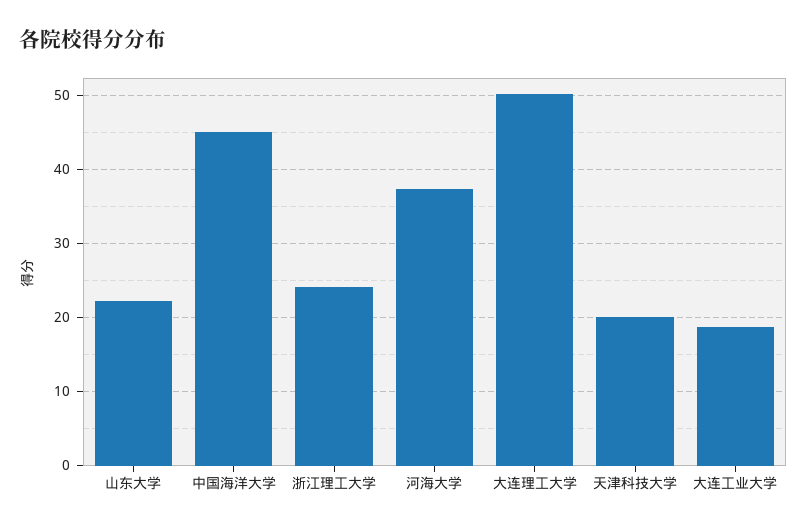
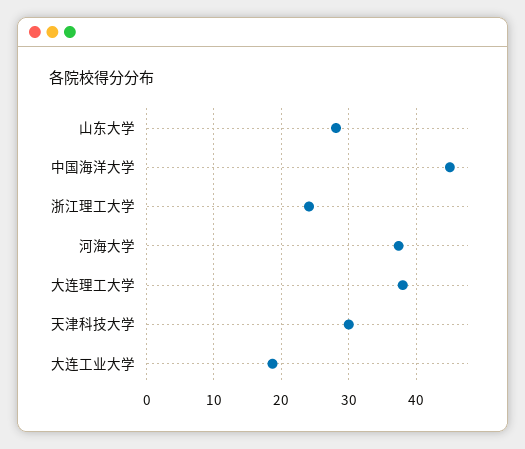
  {
-   "山东大学": 22,
+   "山东大学": 28,
    "中国海洋大学": 45,
    "浙江理工大学": 24,
    "河海大学": 37,
-   "大连理工大学": 50,
+   "大连理工大学": 38,
-   "天津科技大学": 20,
+   "天津科技大学": 30,
    "大连工业大学": 19
  }

